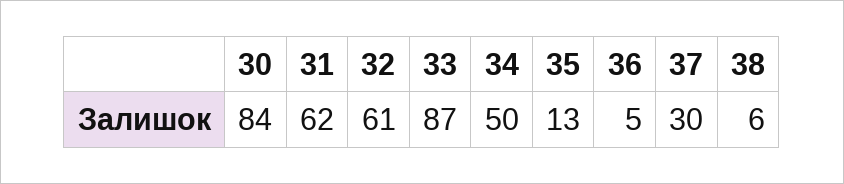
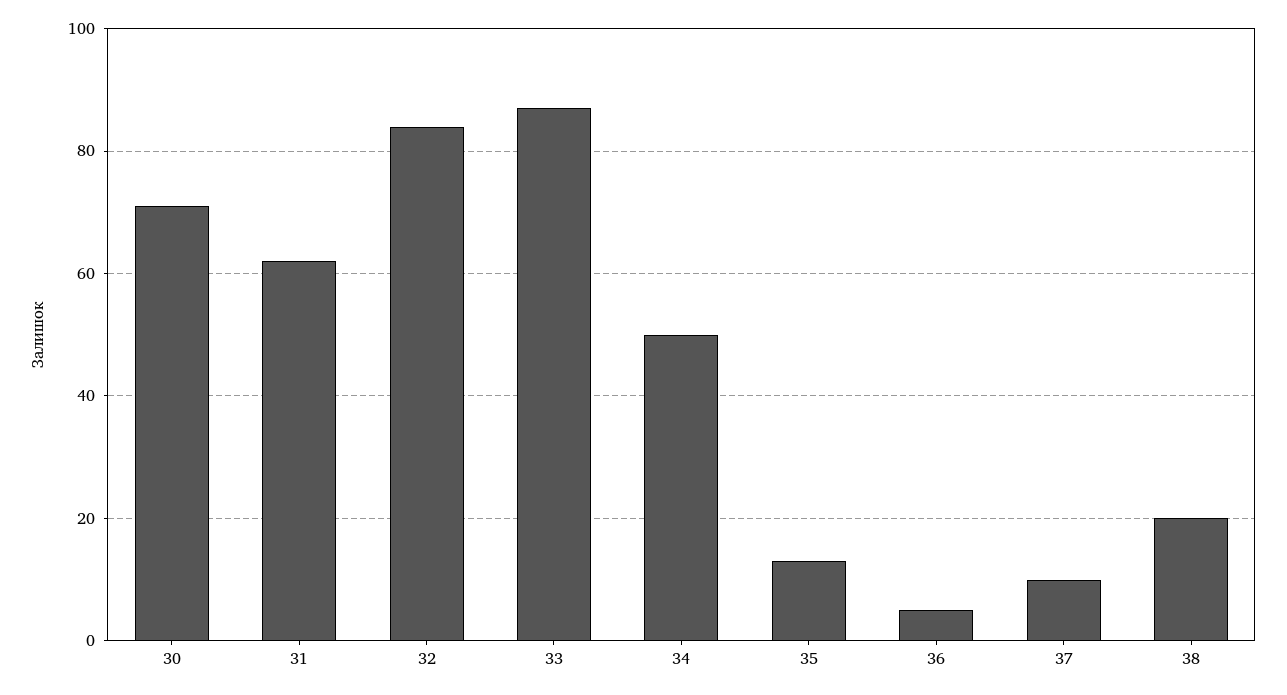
  {
-   "30": 84,
+   "30": 70,
    "31": 62,
-   "32": 61,
+   "32": 85,
    "33": 87,
    "34": 50,
    "35": 13,
    "36": 5,
-   "37": 30,
+   "37": 10,
-   "38": 6
+   "38": 20
  }

